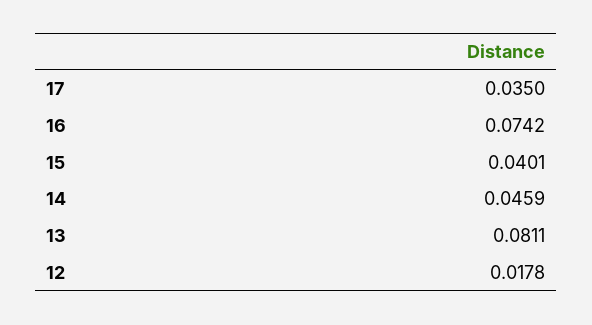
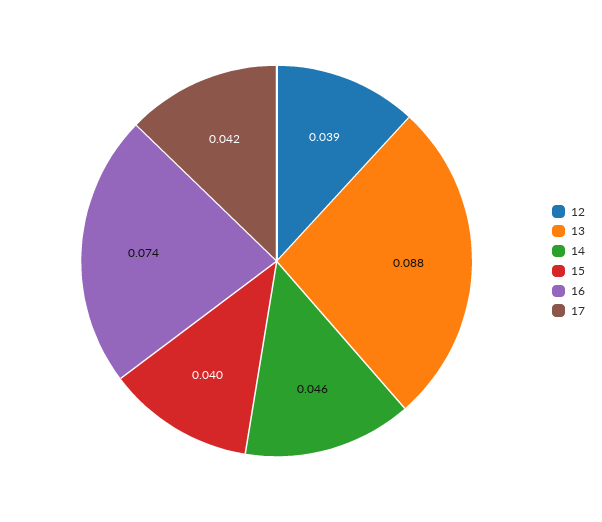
  {
-   "17": 0.035,
+   "17": 0.042,
    "16": 0.0742,
    "15": 0.0401,
    "14": 0.0459,
-   "13": 0.0811,
+   "13": 0.088,
-   "12": 0.0178
+   "12": 0.039
  }

